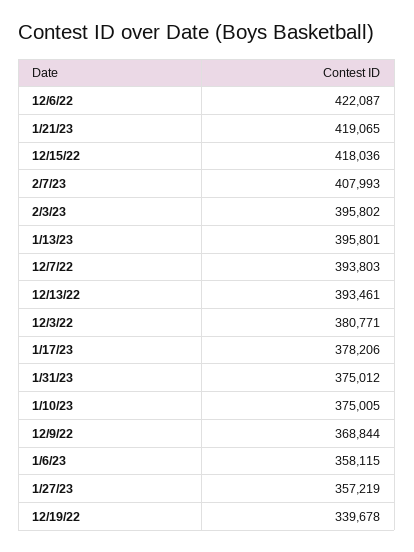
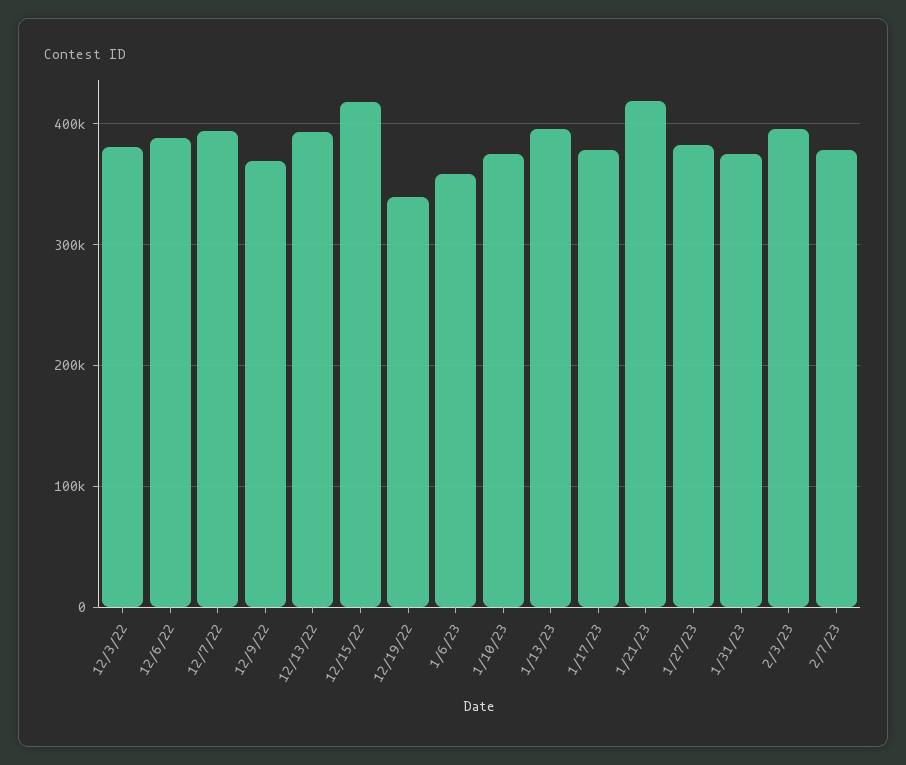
  {
-   "12/6/22": 422087,
+   "12/6/22": 390000,
    "1/21/23": 419065,
    "12/15/22": 418036,
-   "2/7/23": 407993,
+   "2/7/23": 380000,
    "2/3/23": 395802,
    "1/13/23": 395801,
    "12/7/22": 393803,
    "12/13/22": 393461,
    "12/3/22": 380771,
    "1/17/23": 378206,
    "1/31/23": 375012,
    "1/10/23": 375005,
    "12/9/22": 368844,
    "1/6/23": 358115,
-   "1/27/23": 357219,
+   "1/27/23": 380000,
    "12/19/22": 339678
  }

